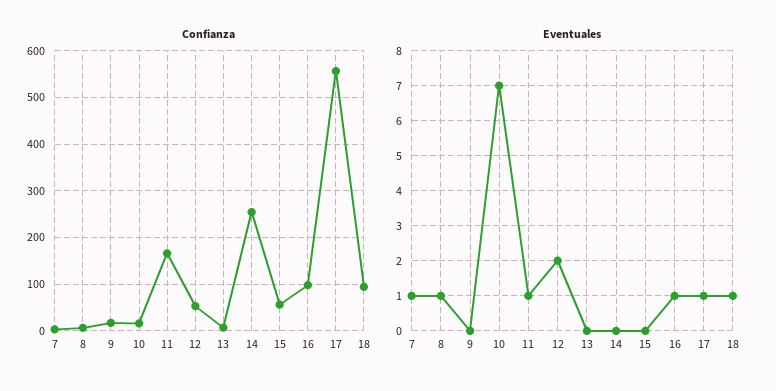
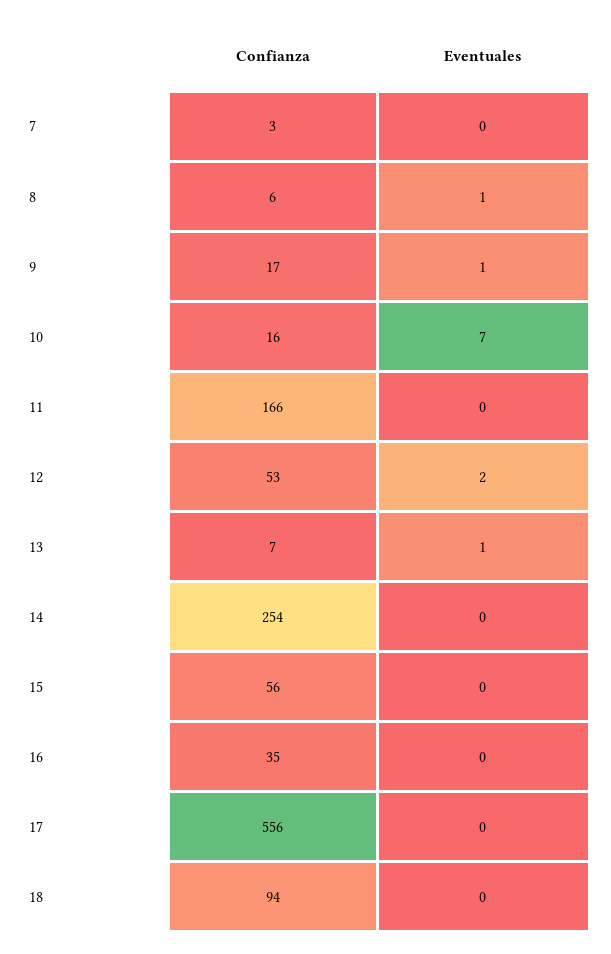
  {
    "Confianza": {
      "7": 3,
      "8": 6,
      "9": 17,
      "10": 16,
      "11": 166,
      "12": 53,
      "13": 7,
      "14": 254,
      "15": 56,
-     "16": 100,
+     "16": 35,
      "17": 556,
      "18": 94
    },
    "Eventuales": {
-     "7": 1,
+     "7": 0,
      "8": 1,
-     "9": 0,
+     "9": 1,
      "10": 7,
-     "11": 1,
+     "11": 0,
      "12": 2,
-     "13": 0,
+     "13": 1,
      "14": 0,
      "15": 0,
-     "16": 1,
+     "16": 0,
-     "17": 1,
+     "17": 0,
-     "18": 1
+     "18": 0
    }
  }

